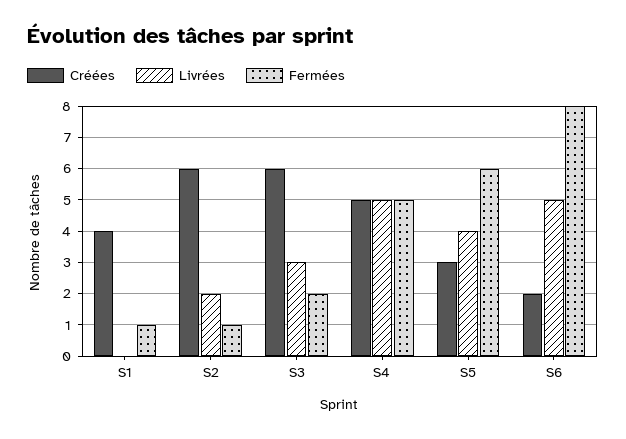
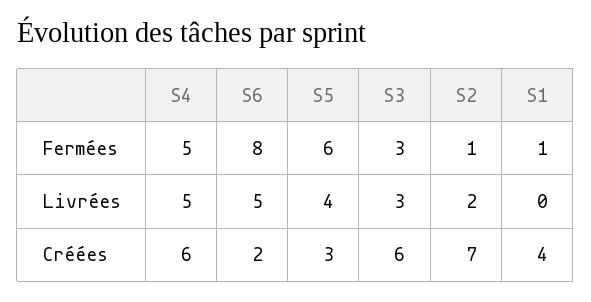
  {
    "Créées": {
      "S1": 4,
-     "S2": 6,
+     "S2": 7,
      "S3": 6,
-     "S4": 5,
+     "S4": 6,
      "S5": 3,
      "S6": 2
    },
    "Livrées": {
      "S1": 0,
      "S2": 2,
      "S3": 3,
      "S4": 5,
      "S5": 4,
      "S6": 5
    },
    "Fermées": {
      "S1": 1,
      "S2": 1,
-     "S3": 2,
+     "S3": 3,
      "S4": 5,
      "S5": 6,
      "S6": 8
    }
  }

